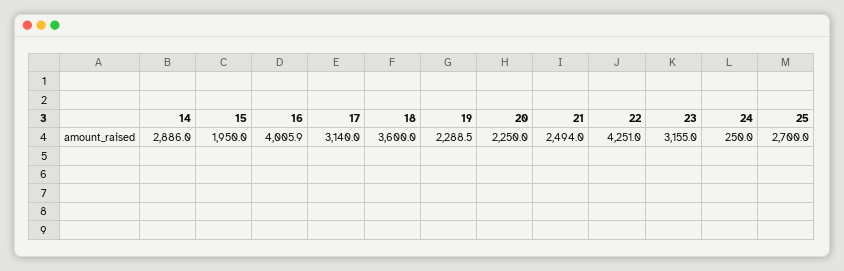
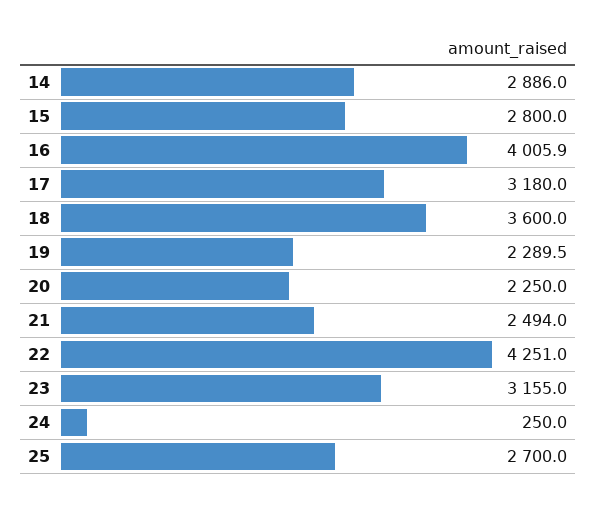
  {
    "14": 2886,
-   "15": 1950,
+   "15": 2800,
    "16": 4005.9,
-   "17": 3140,
+   "17": 3180,
    "18": 3600,
-   "19": 2288.5,
+   "19": 2289.5,
    "20": 2250,
    "21": 2494,
    "22": 4251,
    "23": 3155,
    "24": 250,
    "25": 2700
  }

